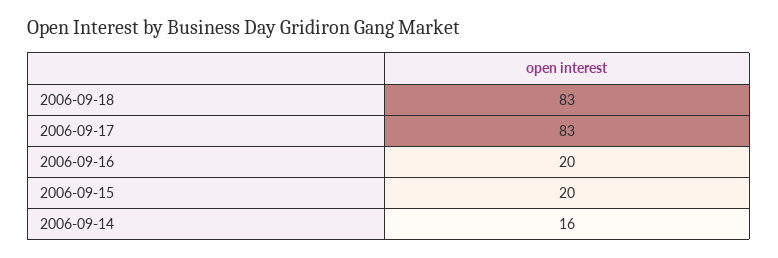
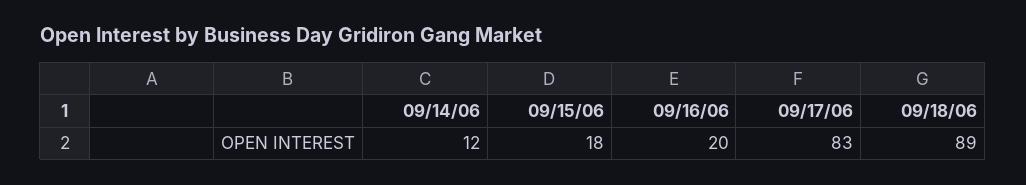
  {
-   "2006-09-18": 83,
+   "2006-09-18": 89,
    "2006-09-17": 83,
    "2006-09-16": 20,
-   "2006-09-15": 20,
+   "2006-09-15": 18,
-   "2006-09-14": 16
+   "2006-09-14": 12
  }

